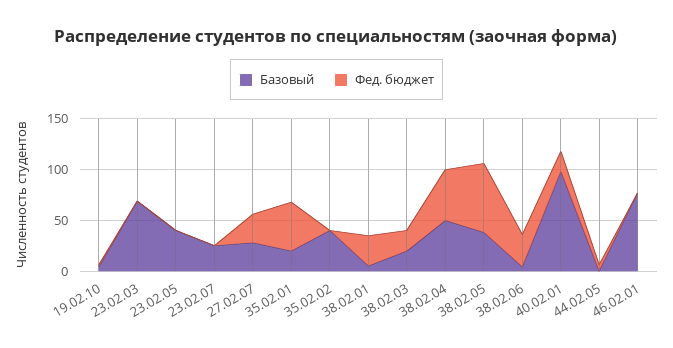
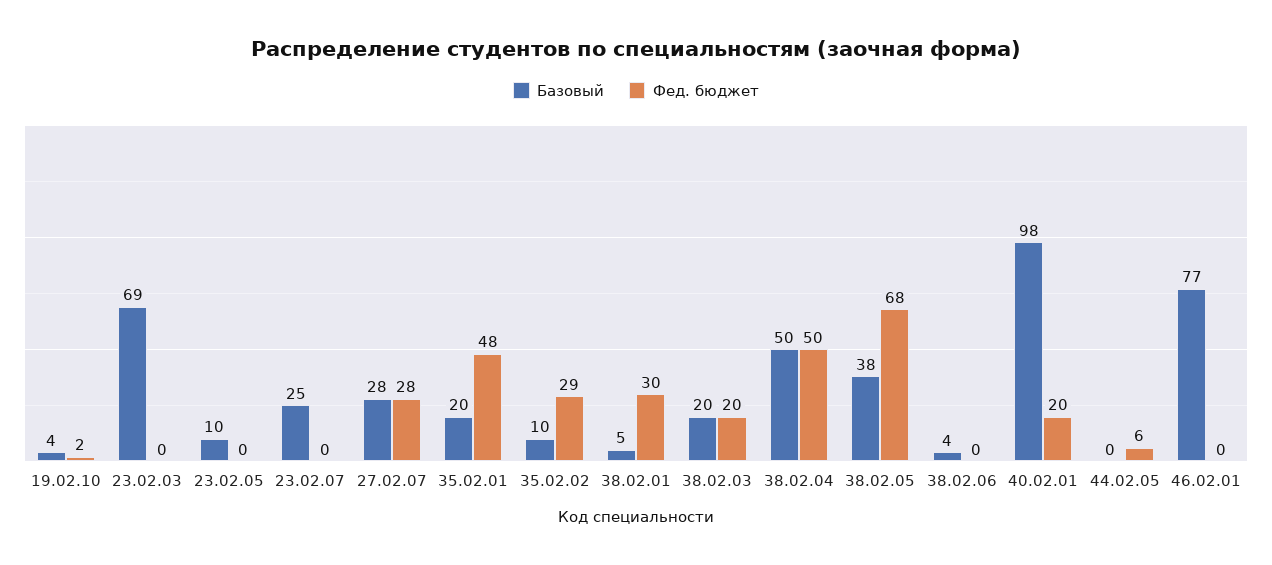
  {
    "Базовый": {
      "19.02.10": 4,
      "23.02.03": 69,
-     "23.02.05": 40,
+     "23.02.05": 10,
      "23.02.07": 25,
      "27.02.07": 28,
      "35.02.01": 20,
-     "35.02.02": 40,
+     "35.02.02": 10,
      "38.02.01": 5,
      "38.02.03": 20,
      "38.02.04": 50,
      "38.02.05": 38,
      "38.02.06": 4,
      "40.02.01": 98,
      "44.02.05": 0,
      "46.02.01": 77
    },
    "Фед. бюджет": {
      "19.02.10": 2,
      "23.02.03": 0,
      "23.02.05": 0,
      "23.02.07": 0,
      "27.02.07": 28,
      "35.02.01": 48,
-     "35.02.02": 0,
+     "35.02.02": 29,
      "38.02.01": 30,
      "38.02.03": 20,
      "38.02.04": 50,
      "38.02.05": 68,
-     "38.02.06": 30,
+     "38.02.06": 0,
      "40.02.01": 20,
      "44.02.05": 6,
      "46.02.01": 0
    }
  }

